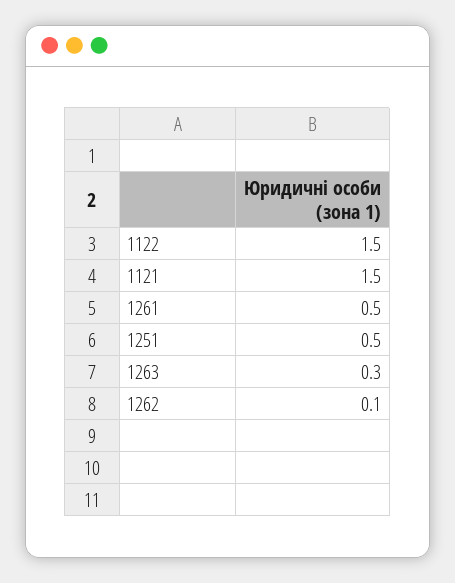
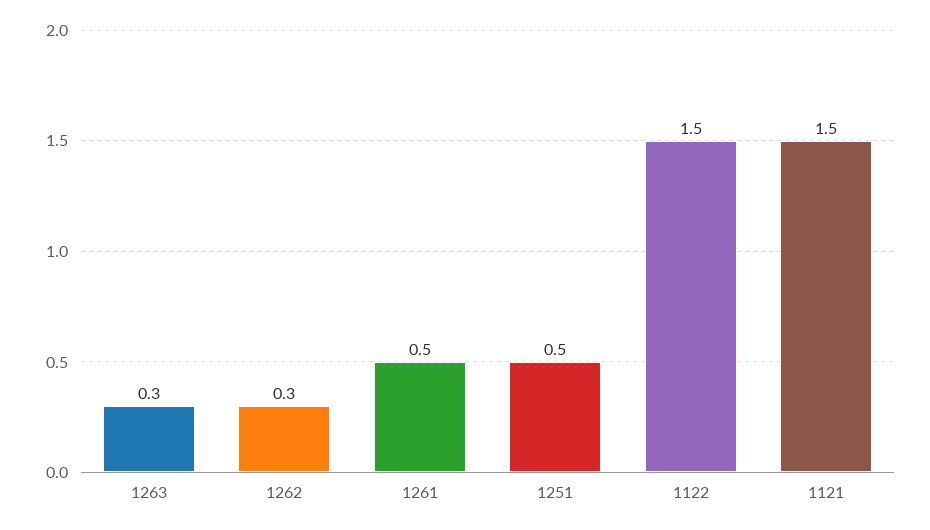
  {
    "1122": 1.5,
    "1121": 1.5,
    "1261": 0.5,
    "1251": 0.5,
    "1263": 0.3,
-   "1262": 0.1
+   "1262": 0.3
  }

